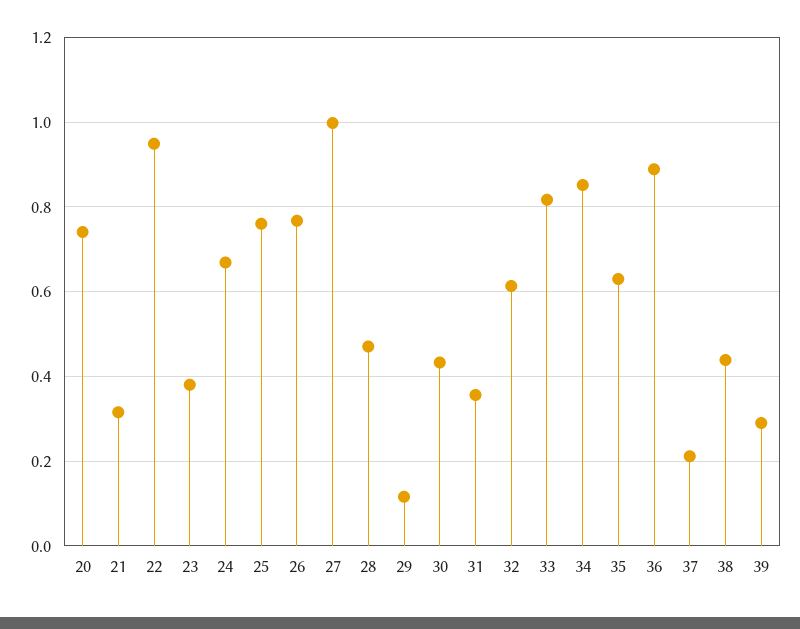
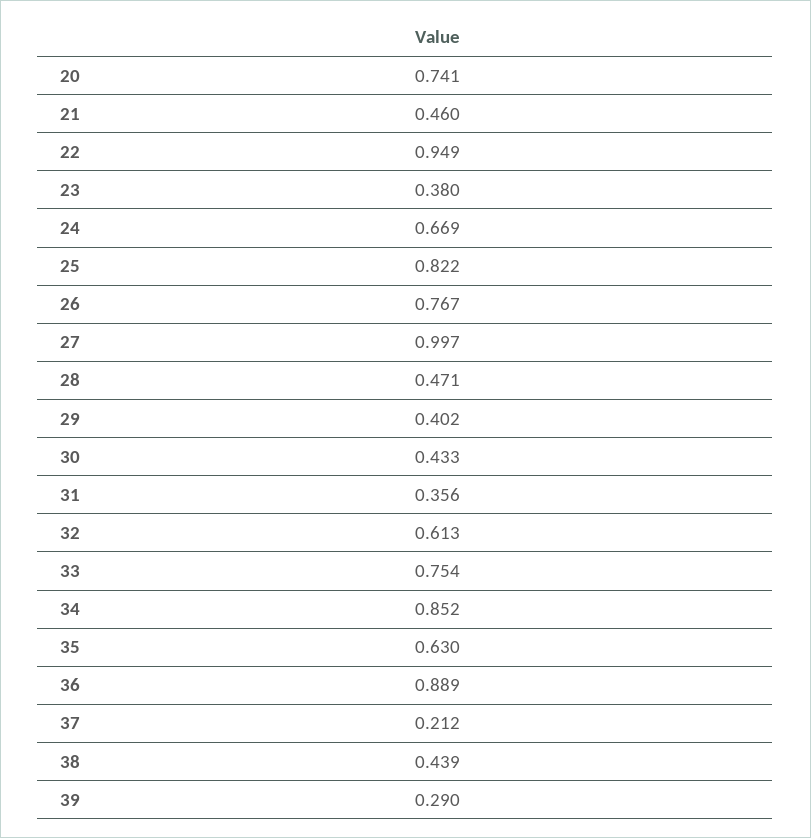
  {
    "20": 0.741,
-   "21": 0.32,
+   "21": 0.46,
    "22": 0.949,
    "23": 0.38,
    "24": 0.669,
-   "25": 0.76,
+   "25": 0.822,
    "26": 0.767,
    "27": 0.997,
    "28": 0.471,
-   "29": 0.12,
+   "29": 0.402,
    "30": 0.433,
    "31": 0.356,
    "32": 0.613,
-   "33": 0.82,
+   "33": 0.754,
    "34": 0.852,
    "35": 0.63,
    "36": 0.889,
    "37": 0.212,
    "38": 0.439,
    "39": 0.29
  }

